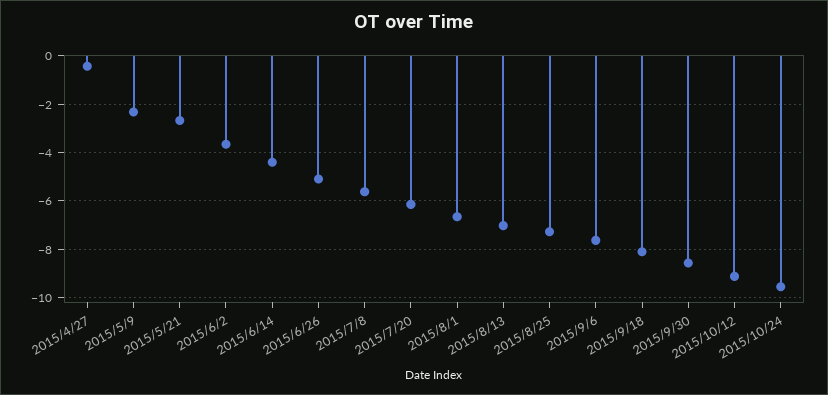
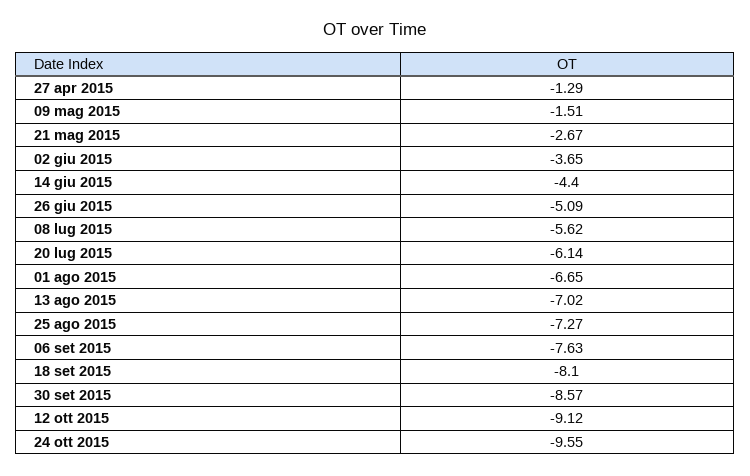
  {
-   "2015/4/27": -0.5,
+   "2015/4/27": -1.29,
-   "2015/5/9": -2.25,
+   "2015/5/9": -1.51,
    "2015/5/21": -2.67,
    "2015/6/2": -3.65,
    "2015/6/14": -4.4,
    "2015/6/26": -5.09,
    "2015/7/8": -5.62,
    "2015/7/20": -6.14,
    "2015/8/1": -6.65,
    "2015/8/13": -7.02,
    "2015/8/25": -7.27,
    "2015/9/6": -7.63,
    "2015/9/18": -8.1,
    "2015/9/30": -8.57,
    "2015/10/12": -9.12,
    "2015/10/24": -9.55
  }

